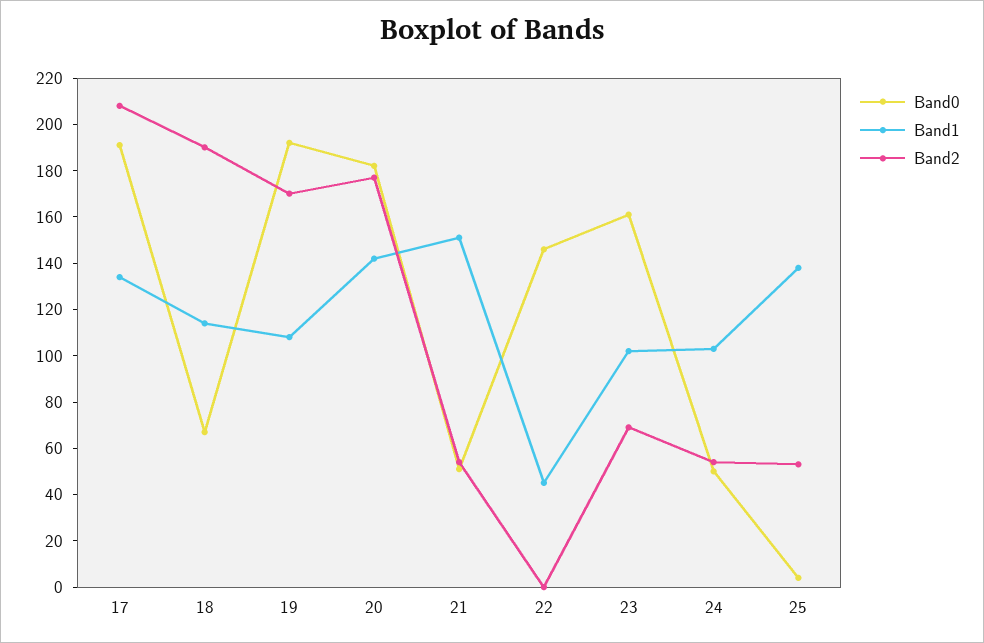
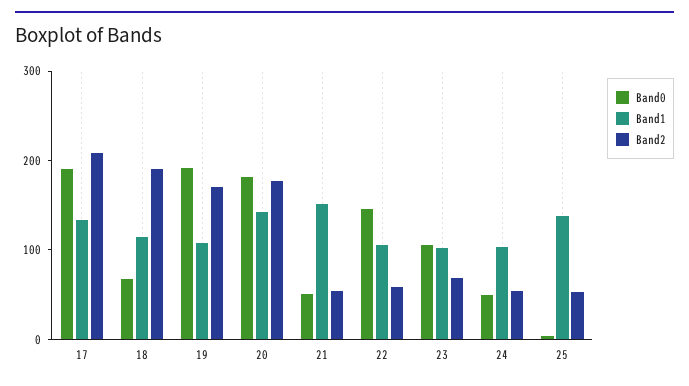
  {
    "Band0": {
      "17": 190,
      "18": 65,
      "19": 190,
      "20": 180,
      "21": 50,
      "22": 145,
-     "23": 160,
+     "23": 100,
      "24": 50,
      "25": 5
    },
    "Band1": {
      "17": 135,
      "18": 115,
      "19": 110,
      "20": 140,
      "21": 150,
-     "22": 45,
+     "22": 100,
      "23": 100,
      "24": 105,
      "25": 140
    },
    "Band2": {
      "17": 210,
      "18": 190,
      "19": 170,
      "20": 175,
      "21": 55,
-     "22": 0,
+     "22": 60,
      "23": 70,
      "24": 55,
      "25": 55
    }
  }

